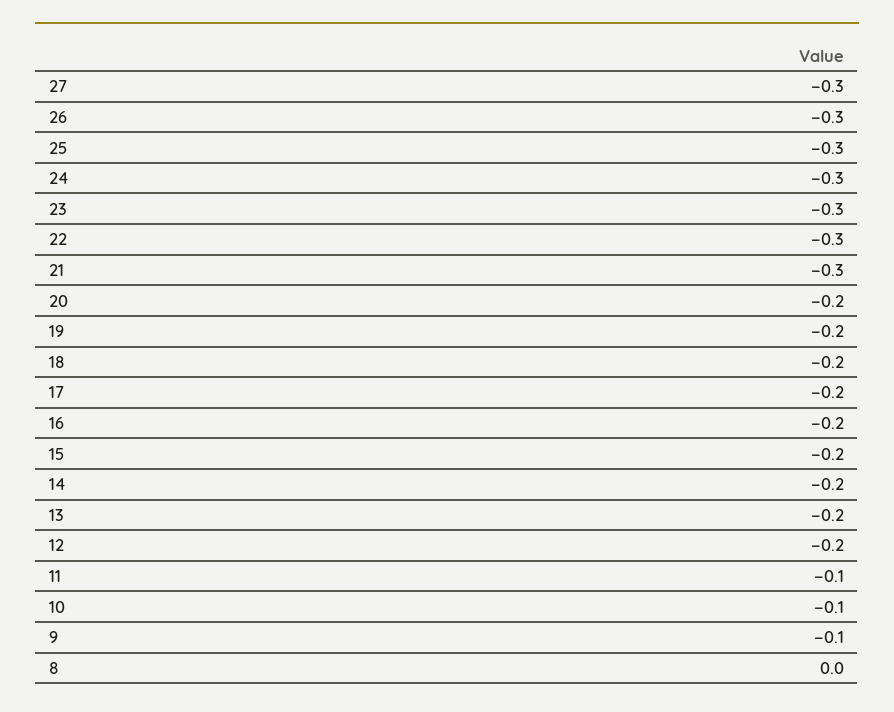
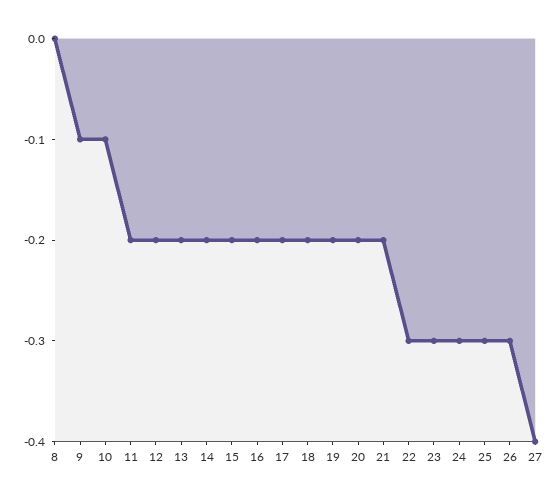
  {
-   "27": -0.3,
+   "27": -0.4,
    "26": -0.3,
    "25": -0.3,
    "24": -0.3,
    "23": -0.3,
    "22": -0.3,
-   "21": -0.3,
+   "21": -0.2,
    "20": -0.2,
    "19": -0.2,
    "18": -0.2,
    "17": -0.2,
    "16": -0.2,
    "15": -0.2,
    "14": -0.2,
    "13": -0.2,
    "12": -0.2,
-   "11": -0.1,
+   "11": -0.2,
    "10": -0.1,
    "9": -0.1,
    "8": 0
  }

